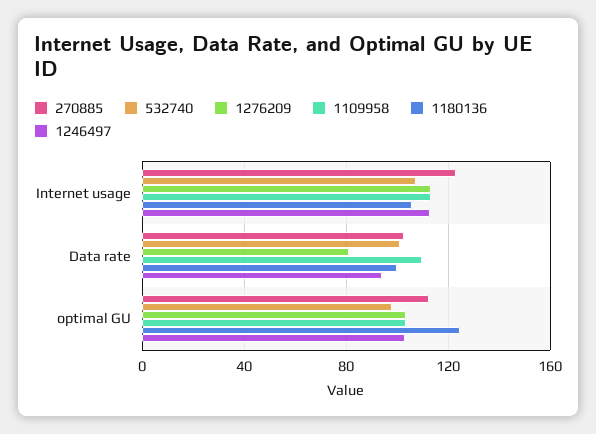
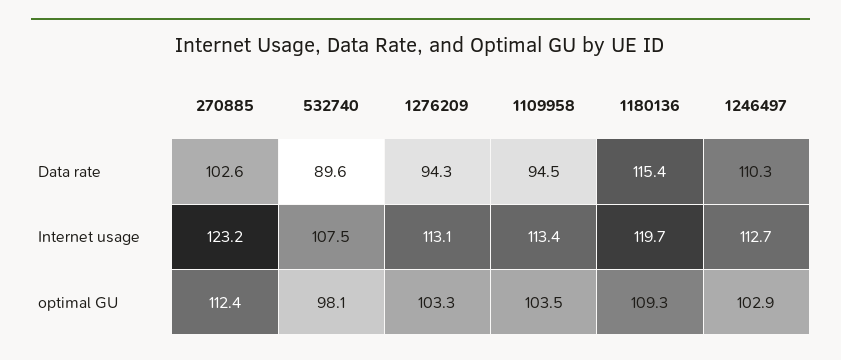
  {
    "270885": {
      "Internet usage": 123.2,
      "Data rate": 102.6,
      "optimal GU": 112.4
    },
    "532740": {
      "Internet usage": 107.5,
-     "Data rate": 100,
+     "Data rate": 89.6,
      "optimal GU": 98.1
    },
    "1276209": {
      "Internet usage": 113.1,
-     "Data rate": 80,
+     "Data rate": 94.3,
      "optimal GU": 103.3
    },
    "1109958": {
      "Internet usage": 113.4,
-     "Data rate": 110,
+     "Data rate": 94.5,
      "optimal GU": 103.5
    },
    "1180136": {
-     "Internet usage": 105,
+     "Internet usage": 119.7,
-     "Data rate": 100,
+     "Data rate": 115.4,
-     "optimal GU": 125
+     "optimal GU": 109.3
    },
    "1246497": {
      "Internet usage": 112.7,
-     "Data rate": 95,
+     "Data rate": 110.3,
      "optimal GU": 102.9
    }
  }

